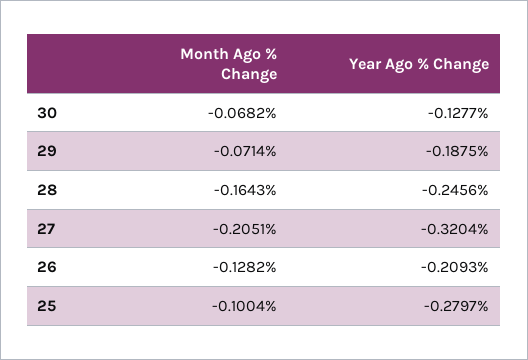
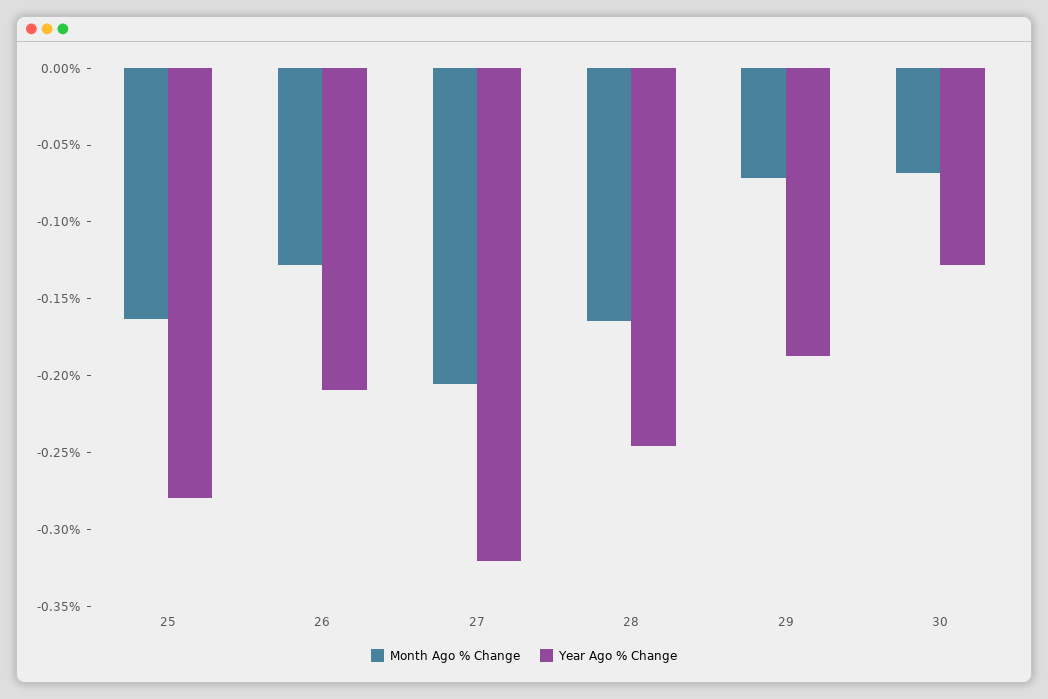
  {
    "Month Ago % Change": {
      "30": -0.0682,
      "29": -0.0714,
      "28": -0.1643,
      "27": -0.2051,
      "26": -0.1282,
-     "25": -0.1004
+     "25": -0.16
    },
    "Year Ago % Change": {
      "30": -0.1277,
      "29": -0.1875,
      "28": -0.2456,
      "27": -0.3204,
      "26": -0.2093,
      "25": -0.2797
    }
  }

